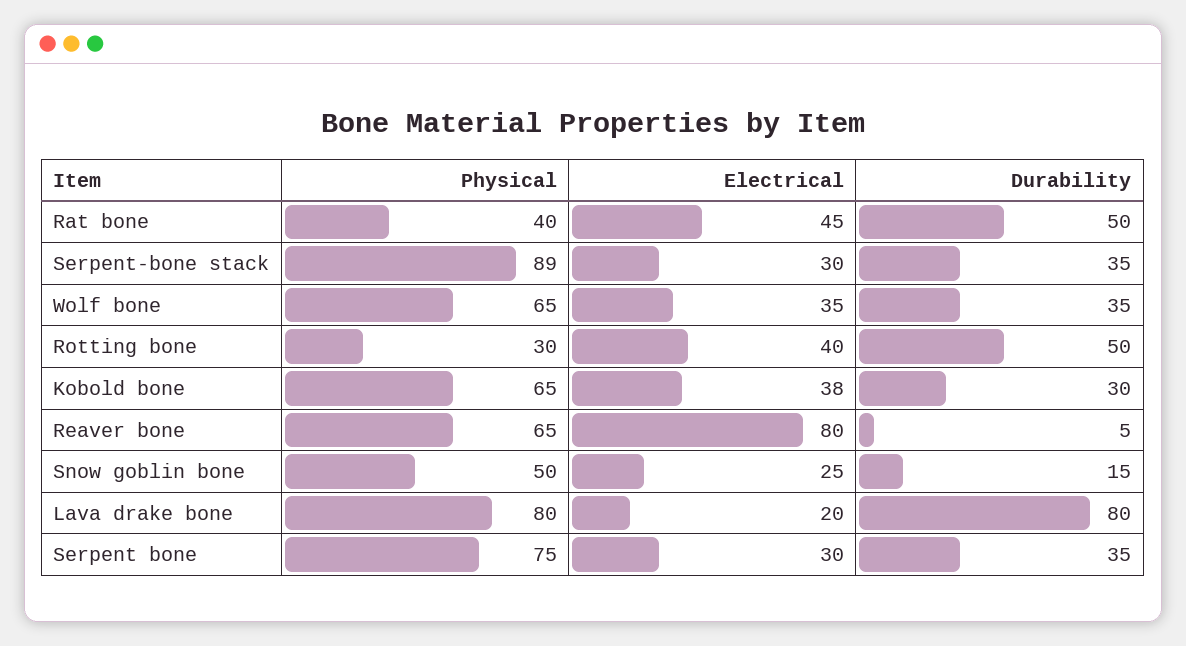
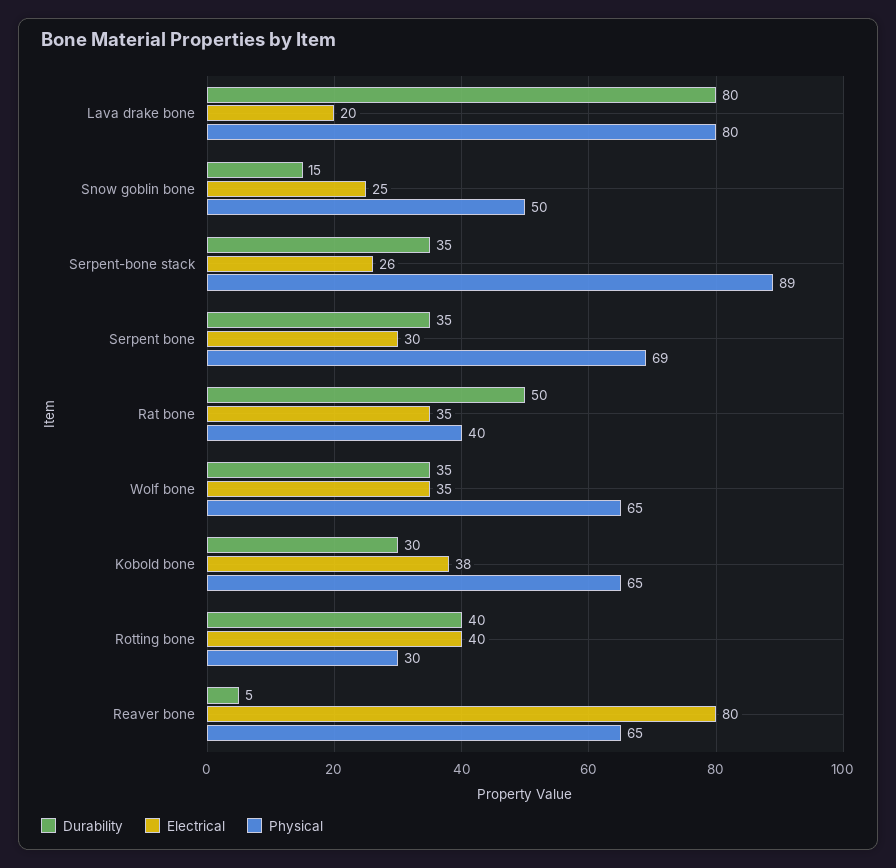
  {
    "Physical": {
      "Rat bone": 40,
      "Serpent-bone stack": 89,
      "Wolf bone": 65,
      "Rotting bone": 30,
      "Kobold bone": 65,
      "Reaver bone": 65,
      "Snow goblin bone": 50,
      "Lava drake bone": 80,
-     "Serpent bone": 75
+     "Serpent bone": 69
    },
    "Electrical": {
-     "Rat bone": 45,
+     "Rat bone": 35,
-     "Serpent-bone stack": 30,
+     "Serpent-bone stack": 26,
      "Wolf bone": 35,
      "Rotting bone": 40,
      "Kobold bone": 38,
      "Reaver bone": 80,
      "Snow goblin bone": 25,
      "Lava drake bone": 20,
      "Serpent bone": 30
    },
    "Durability": {
      "Rat bone": 50,
      "Serpent-bone stack": 35,
      "Wolf bone": 35,
-     "Rotting bone": 50,
+     "Rotting bone": 40,
      "Kobold bone": 30,
      "Reaver bone": 5,
      "Snow goblin bone": 15,
      "Lava drake bone": 80,
      "Serpent bone": 35
    }
  }

